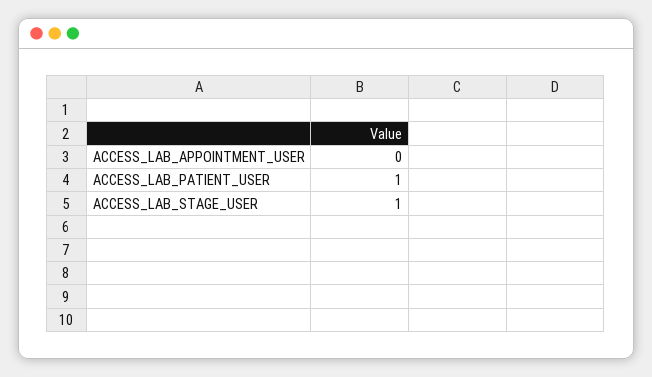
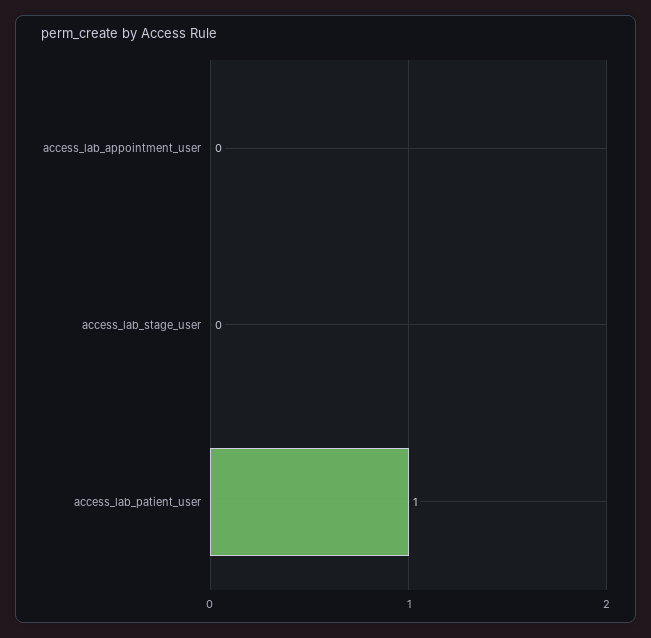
  {
    "ACCESS_LAB_APPOINTMENT_USER": 0,
    "ACCESS_LAB_PATIENT_USER": 1,
-   "ACCESS_LAB_STAGE_USER": 1
+   "ACCESS_LAB_STAGE_USER": 0
  }

